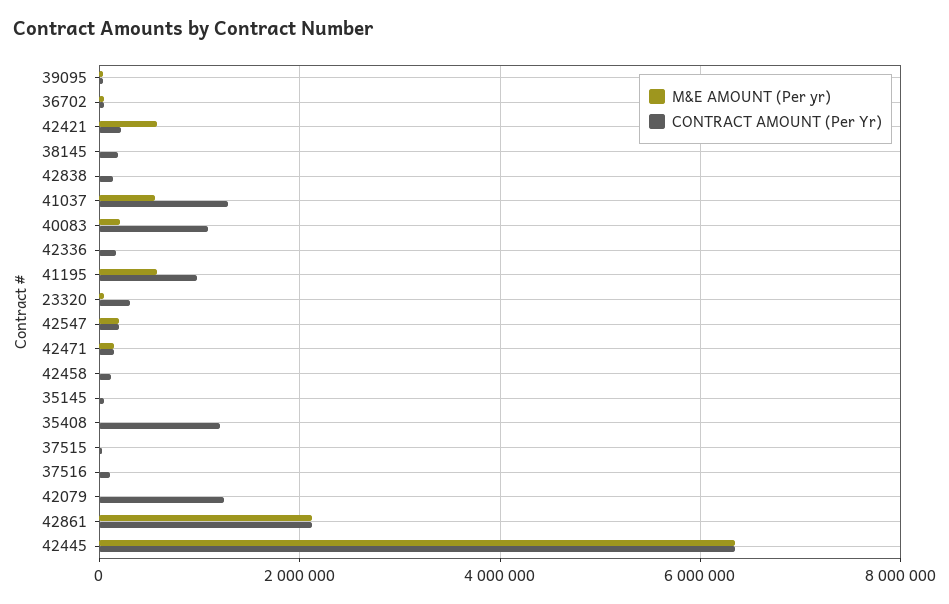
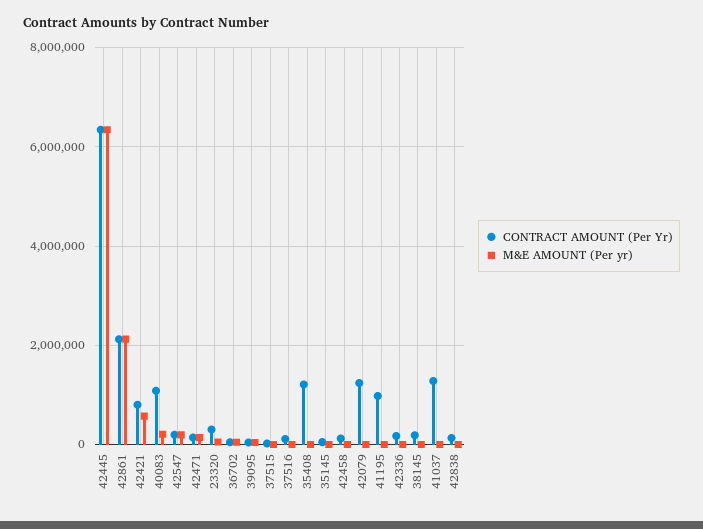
  {
    "M&E AMOUNT (Per yr)": {
      "39095": 0,
      "36702": 0,
      "42421": 600000,
      "38145": 0,
      "42838": 0,
-     "41037": 600000,
+     "41037": 0,
      "40083": 200000,
      "42336": 0,
-     "41195": 600000,
+     "41195": 0,
      "23320": 0,
      "42547": 200000,
      "42471": 200000,
      "42458": 0,
      "35145": 0,
      "35408": 0,
      "37515": 0,
      "37516": 0,
      "42079": 0,
      "42861": 2200000,
      "42445": 6400000
    },
    "CONTRACT AMOUNT (Per Yr)": {
      "39095": 0,
      "36702": 0,
-     "42421": 200000,
+     "42421": 800000,
      "38145": 200000,
      "42838": 200000,
      "41037": 1200000,
      "40083": 1000000,
      "42336": 200000,
      "41195": 1000000,
      "23320": 400000,
      "42547": 200000,
      "42471": 200000,
      "42458": 200000,
      "35145": 0,
      "35408": 1200000,
      "37515": 0,
      "37516": 200000,
      "42079": 1200000,
      "42861": 2200000,
      "42445": 6400000
    }
  }

